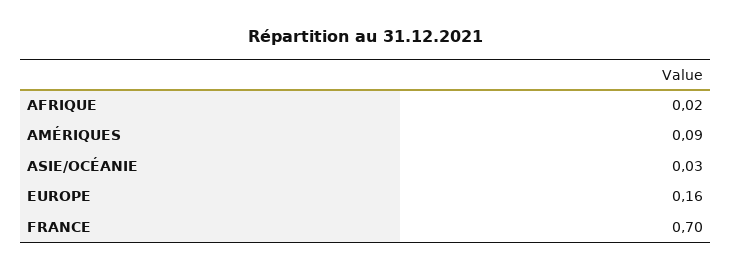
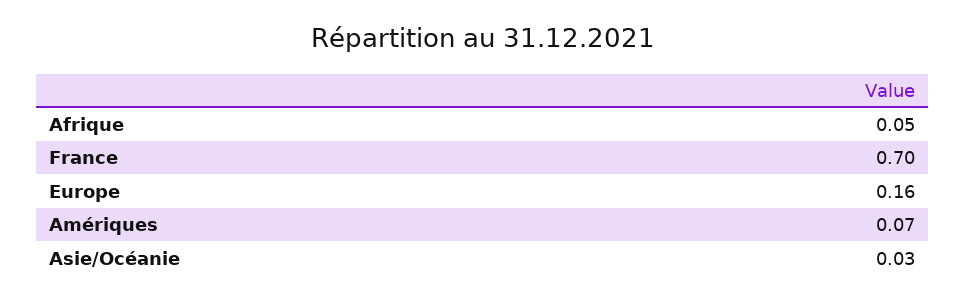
  {
-   "AFRIQUE": 0.02,
+   "AFRIQUE": 0.05,
-   "AMÉRIQUES": 0.09,
+   "AMÉRIQUES": 0.07,
    "ASIE/OCÉANIE": 0.03,
    "EUROPE": 0.16,
    "FRANCE": 0.7
  }

